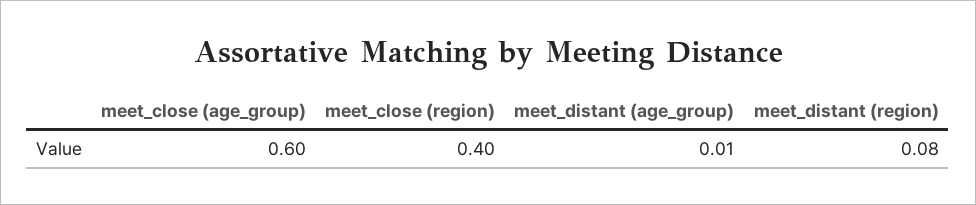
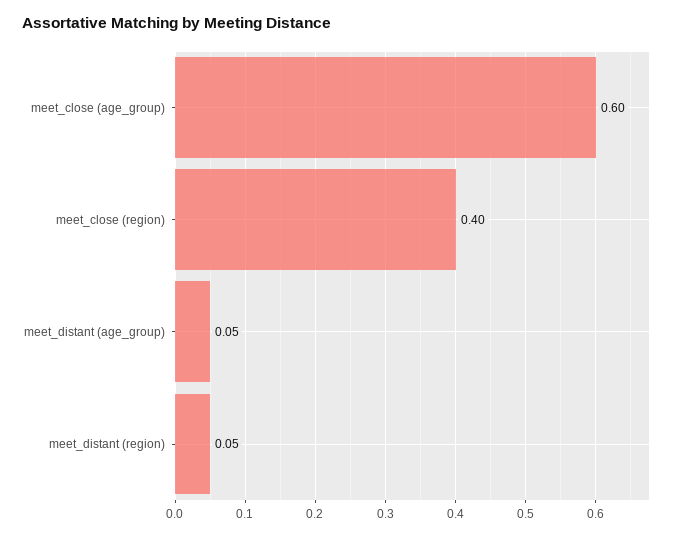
  {
    "meet_close (age_group)": 0.6,
    "meet_close (region)": 0.4,
-   "meet_distant (age_group)": 0.01,
+   "meet_distant (age_group)": 0.05,
-   "meet_distant (region)": 0.08
+   "meet_distant (region)": 0.05
  }

